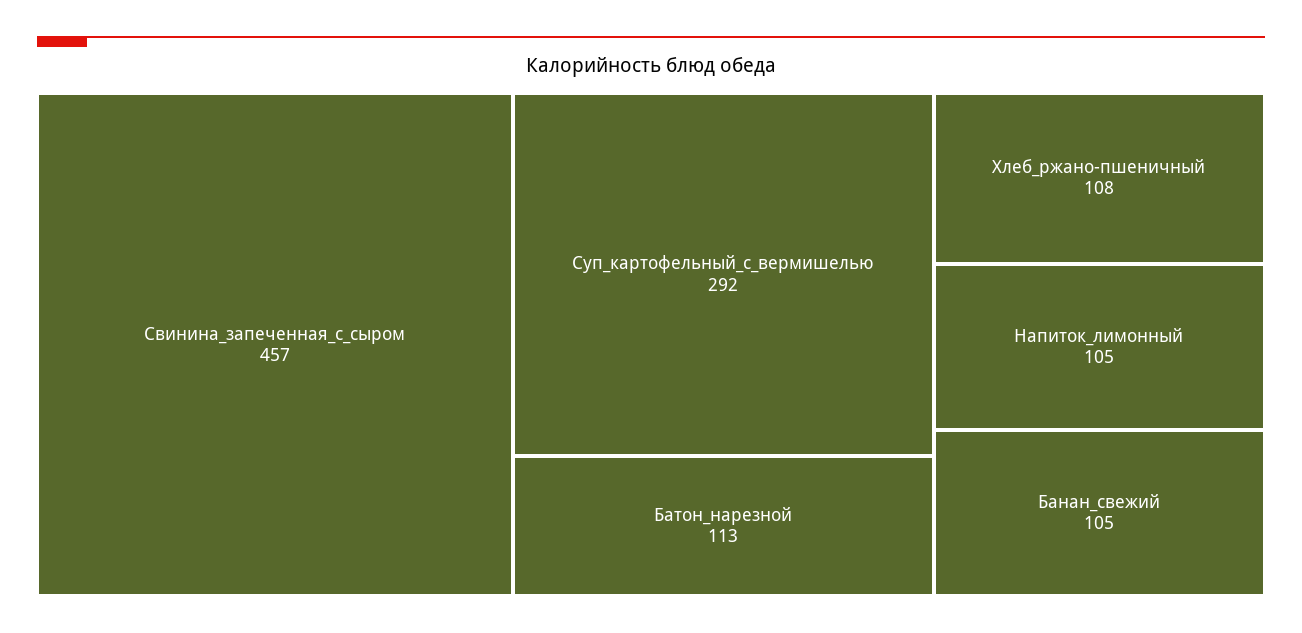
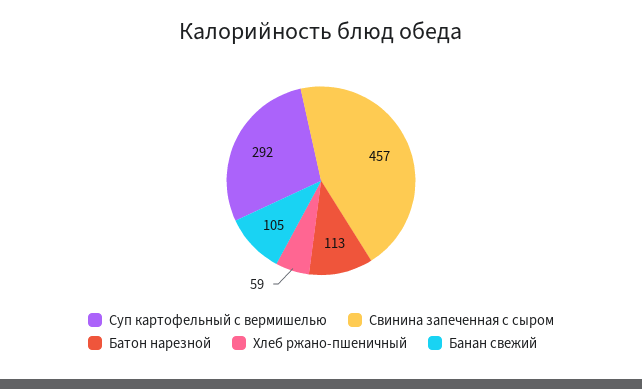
  {
    "Свинина_запеченная_с_сыром": 457,
    "Суп_картофельный_с_вермишелью": 292,
    "Батон_нарезной": 113,
-   "Хлеб_ржано-пшеничный": 108,
+   "Хлеб_ржано-пшеничный": 59,
-   "Напиток_лимонный": 105,
    "Банан_свежий": 105
  }

